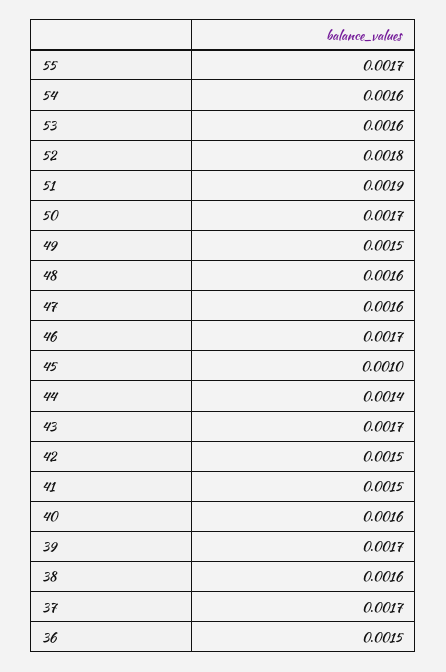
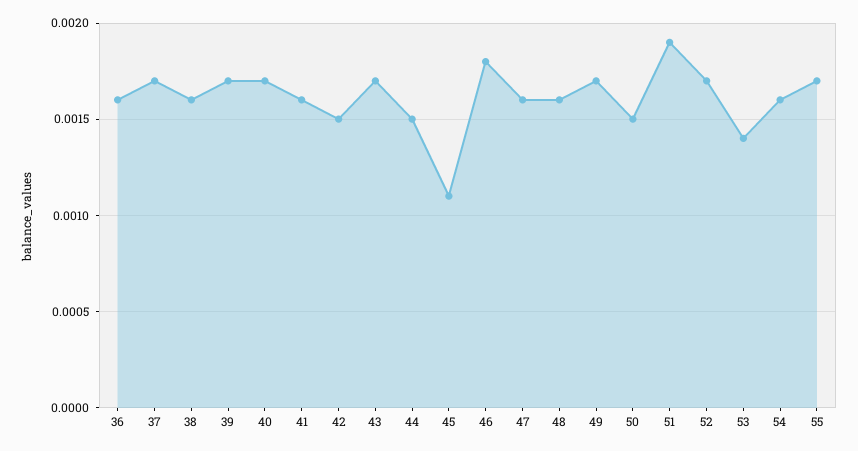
  {
    "55": 0.0017,
    "54": 0.0016,
-   "53": 0.0016,
+   "53": 0.0014,
-   "52": 0.0018,
+   "52": 0.0017,
    "51": 0.0019,
-   "50": 0.0017,
+   "50": 0.0015,
-   "49": 0.0015,
+   "49": 0.0017,
    "48": 0.0016,
    "47": 0.0016,
-   "46": 0.0017,
+   "46": 0.0018,
-   "45": 0.001,
+   "45": 0.0011,
-   "44": 0.0014,
+   "44": 0.0015,
    "43": 0.0017,
    "42": 0.0015,
-   "41": 0.0015,
+   "41": 0.0016,
-   "40": 0.0016,
+   "40": 0.0017,
    "39": 0.0017,
    "38": 0.0016,
    "37": 0.0017,
-   "36": 0.0015
+   "36": 0.0016
  }

